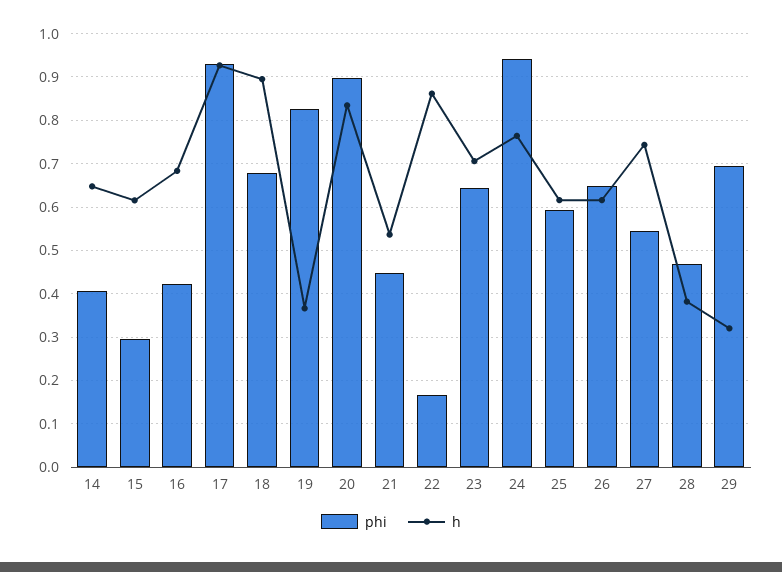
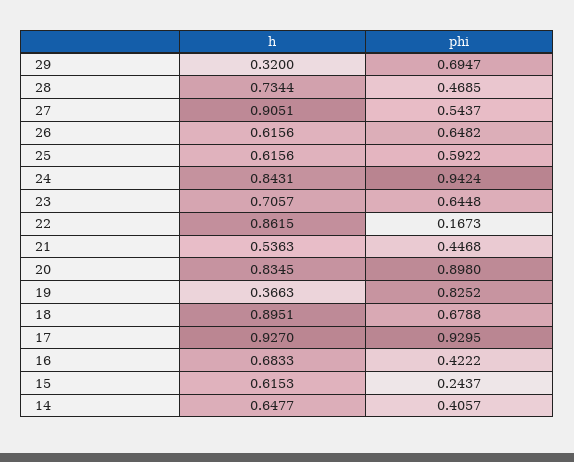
  {
    "phi": {
      "14": 0.4057,
-     "15": 0.3,
+     "15": 0.2437,
      "16": 0.4222,
      "17": 0.9295,
      "18": 0.6788,
      "19": 0.8252,
      "20": 0.898,
      "21": 0.4468,
      "22": 0.1673,
      "23": 0.6448,
      "24": 0.9424,
      "25": 0.5922,
      "26": 0.6482,
      "27": 0.5437,
      "28": 0.4685,
      "29": 0.6947
    },
    "h": {
      "14": 0.6477,
      "15": 0.6153,
      "16": 0.6833,
      "17": 0.927,
      "18": 0.8951,
      "19": 0.3663,
      "20": 0.8345,
      "21": 0.5363,
      "22": 0.8615,
      "23": 0.7057,
-     "24": 0.76,
+     "24": 0.8431,
      "25": 0.6156,
      "26": 0.6156,
-     "27": 0.74,
+     "27": 0.9051,
-     "28": 0.38,
+     "28": 0.7344,
      "29": 0.32
    }
  }

